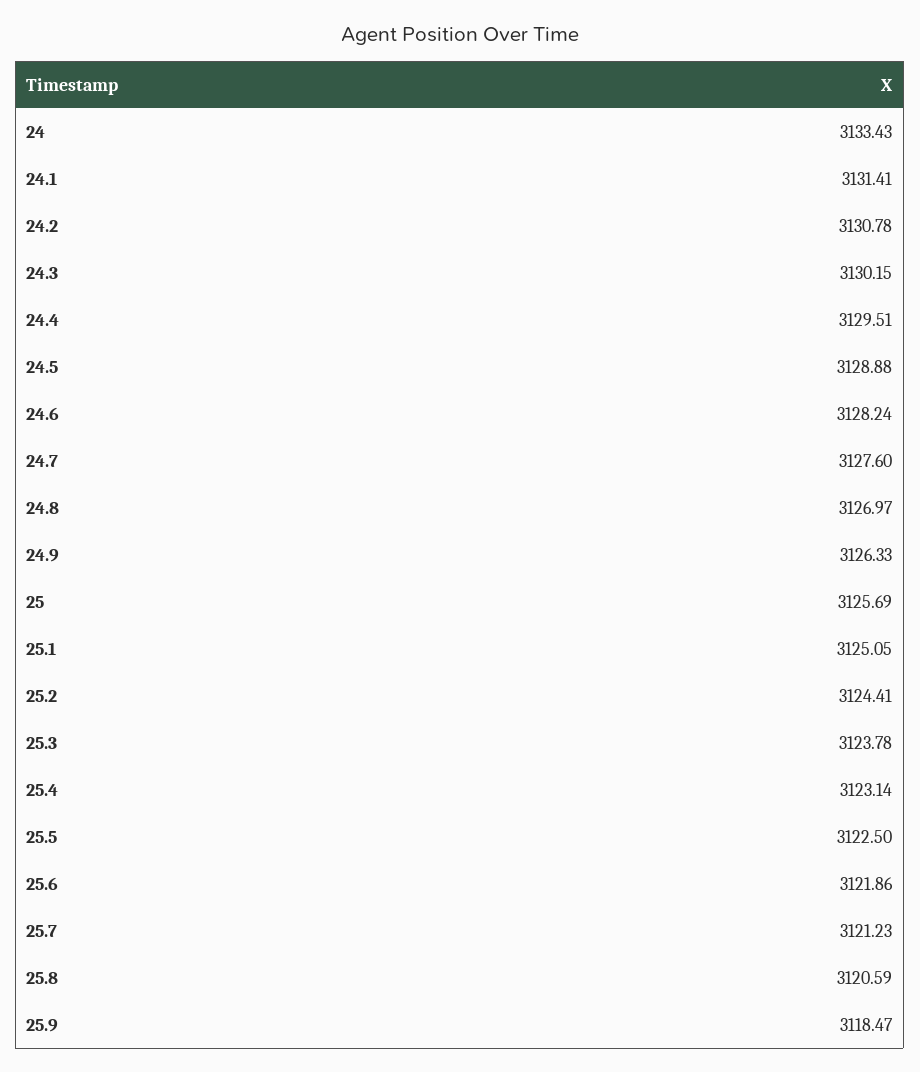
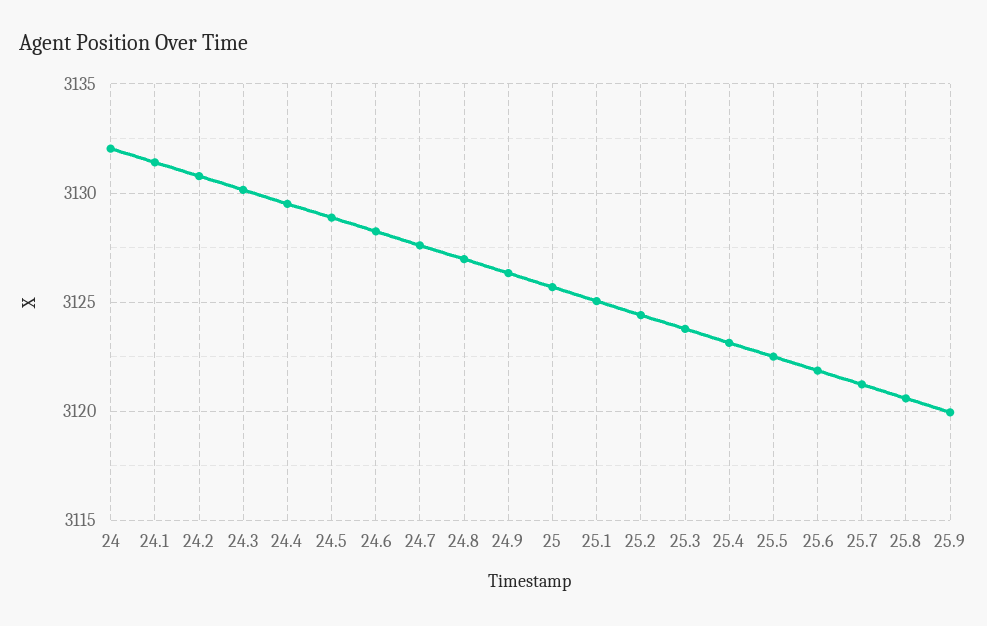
  {
-   "24": 3133.43,
+   "24": 3132,
    "24.1": 3131.41,
    "24.2": 3130.78,
    "24.3": 3130.15,
    "24.4": 3129.51,
    "24.5": 3128.88,
    "24.6": 3128.24,
    "24.7": 3127.6,
    "24.8": 3126.97,
    "24.9": 3126.33,
    "25": 3125.69,
    "25.1": 3125.05,
    "25.2": 3124.41,
    "25.3": 3123.78,
    "25.4": 3123.14,
    "25.5": 3122.5,
    "25.6": 3121.86,
    "25.7": 3121.23,
    "25.8": 3120.59,
-   "25.9": 3118.47
+   "25.9": 3120
  }

